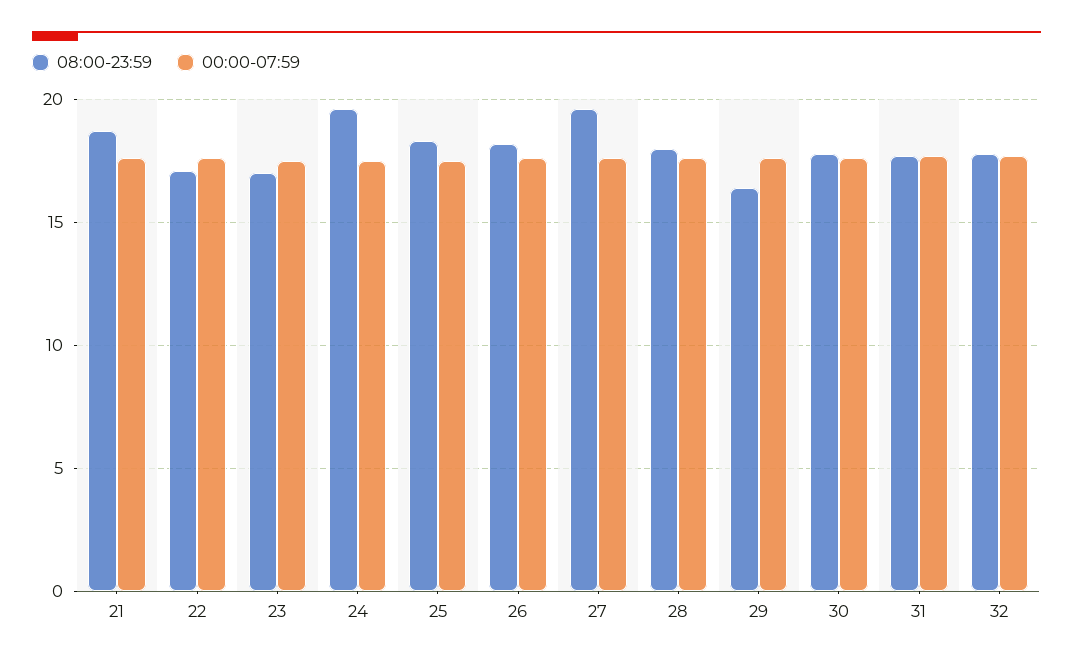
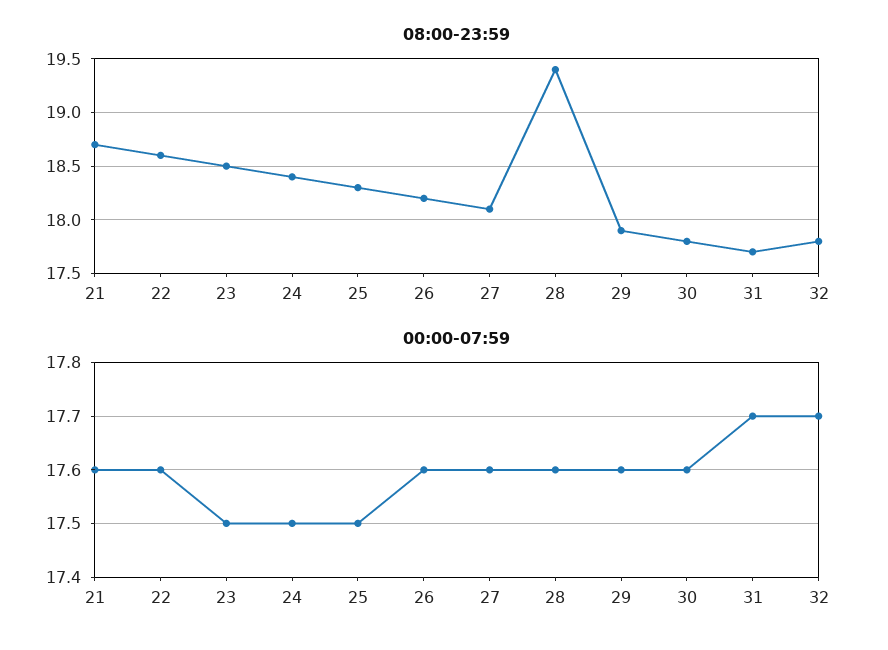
  {
    "08:00-23:59": {
      "21": 18.7,
-     "22": 17,
+     "22": 18.6,
-     "23": 17,
+     "23": 18.5,
-     "24": 19.5,
+     "24": 18.4,
      "25": 18.3,
      "26": 18.2,
-     "27": 19.5,
+     "27": 18.1,
-     "28": 18,
+     "28": 19.4,
-     "29": 16.5,
+     "29": 17.9,
      "30": 17.8,
      "31": 17.7,
      "32": 17.8
    },
    "00:00-07:59": {
      "21": 17.6,
      "22": 17.6,
      "23": 17.5,
      "24": 17.5,
      "25": 17.5,
      "26": 17.6,
      "27": 17.6,
      "28": 17.6,
      "29": 17.6,
      "30": 17.6,
      "31": 17.7,
      "32": 17.7
    }
  }

